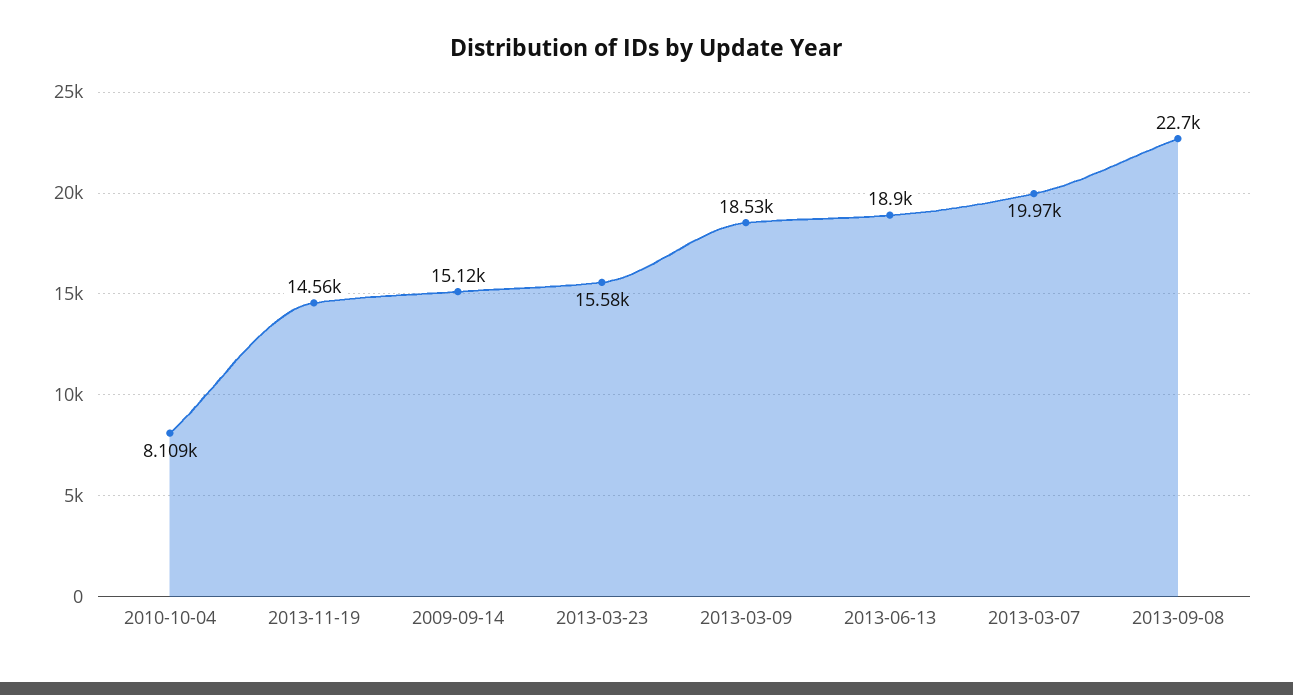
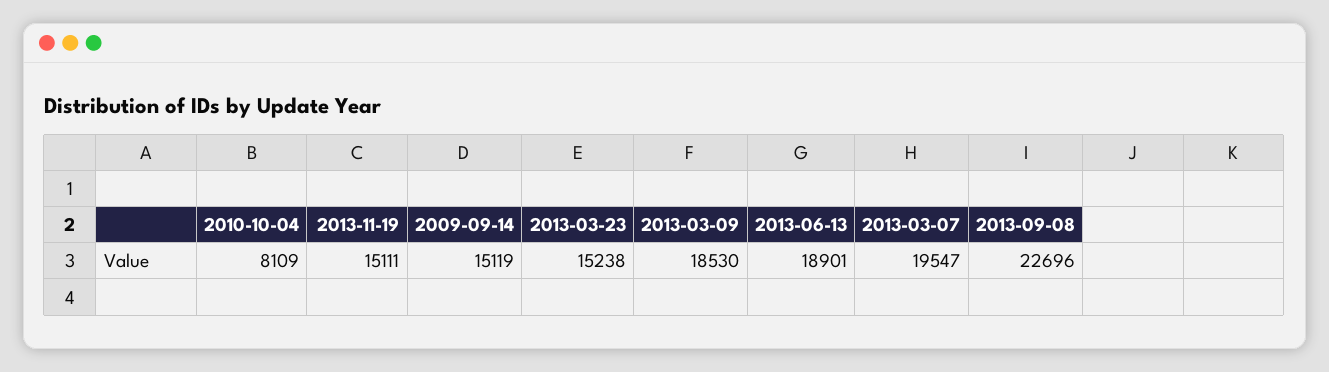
  {
    "2010-10-04": 8109,
-   "2013-11-19": 14560,
+   "2013-11-19": 15111,
    "2009-09-14": 15119,
-   "2013-03-23": 15580,
+   "2013-03-23": 15238,
    "2013-03-09": 18530,
    "2013-06-13": 18901,
-   "2013-03-07": 19970,
+   "2013-03-07": 19547,
    "2013-09-08": 22696
  }

